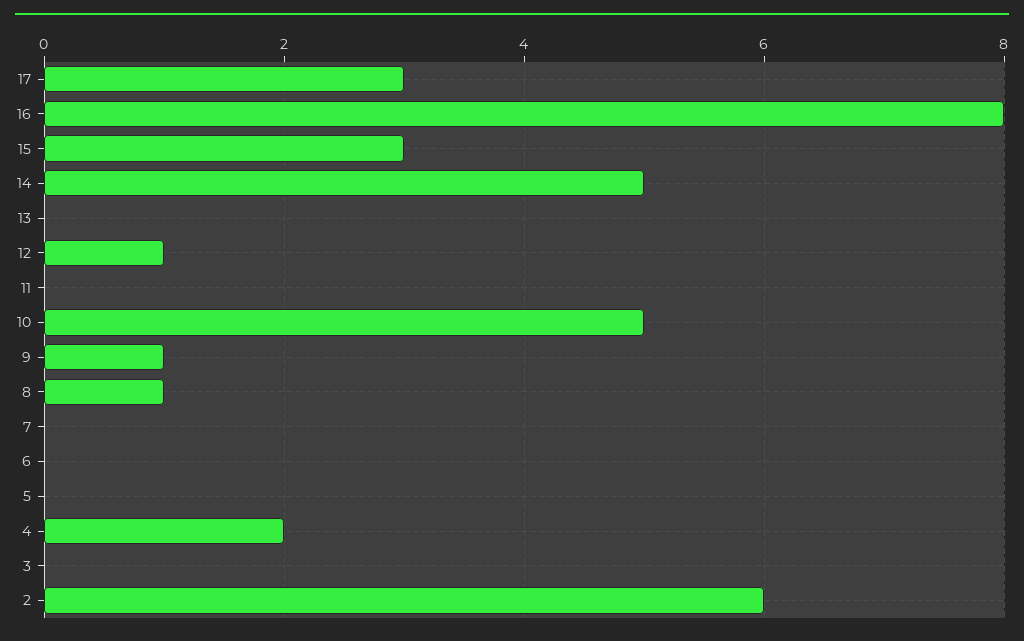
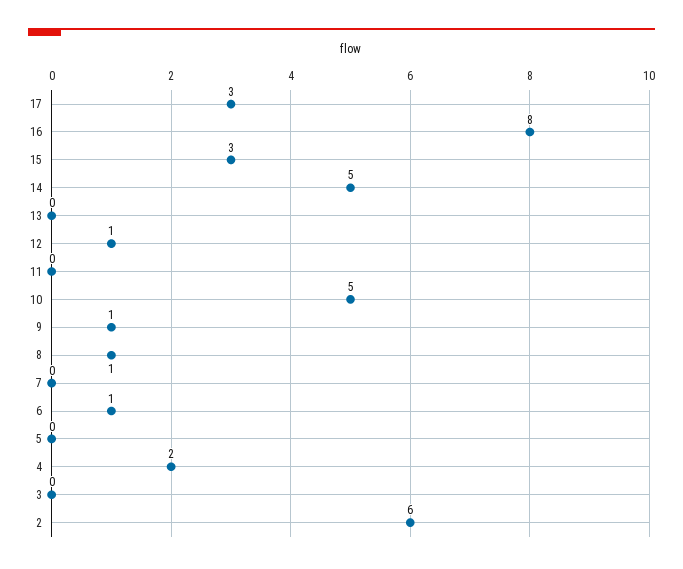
  {
    "17": 3,
    "16": 8,
    "15": 3,
    "14": 5,
    "13": 0,
    "12": 1,
    "11": 0,
    "10": 5,
    "9": 1,
    "8": 1,
    "7": 0,
-   "6": 0,
+   "6": 1,
    "5": 0,
    "4": 2,
    "3": 0,
    "2": 6
  }

